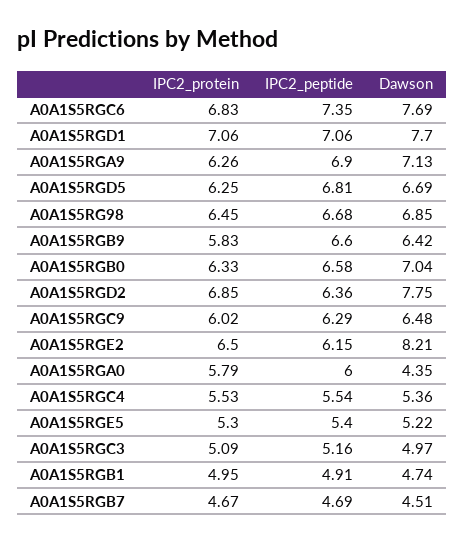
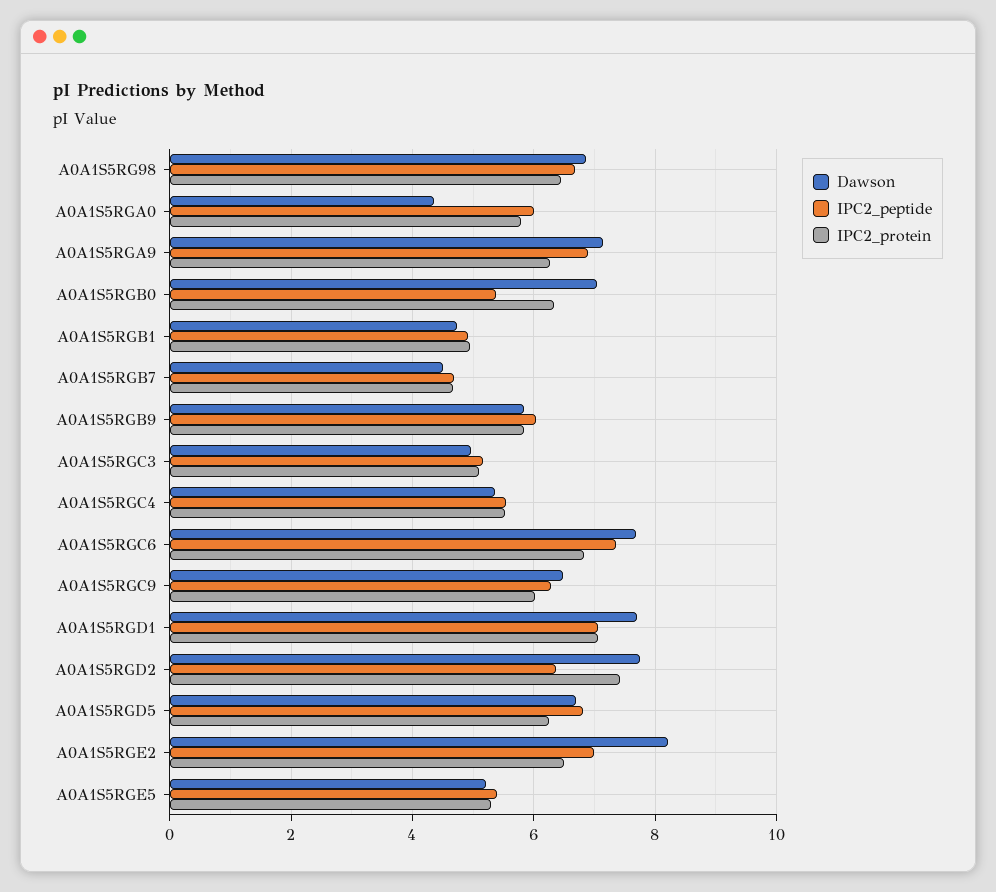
  {
    "IPC2_protein": {
      "A0A1S5RGC6": 6.83,
      "A0A1S5RGD1": 7.06,
      "A0A1S5RGA9": 6.26,
      "A0A1S5RGD5": 6.25,
      "A0A1S5RG98": 6.45,
      "A0A1S5RGB9": 5.83,
      "A0A1S5RGB0": 6.33,
-     "A0A1S5RGD2": 6.85,
+     "A0A1S5RGD2": 7.4,
      "A0A1S5RGC9": 6.02,
      "A0A1S5RGE2": 6.5,
      "A0A1S5RGA0": 5.79,
      "A0A1S5RGC4": 5.53,
      "A0A1S5RGE5": 5.3,
      "A0A1S5RGC3": 5.09,
      "A0A1S5RGB1": 4.95,
      "A0A1S5RGB7": 4.67
    },
    "IPC2_peptide": {
      "A0A1S5RGC6": 7.35,
      "A0A1S5RGD1": 7.06,
      "A0A1S5RGA9": 6.9,
      "A0A1S5RGD5": 6.81,
      "A0A1S5RG98": 6.68,
-     "A0A1S5RGB9": 6.6,
+     "A0A1S5RGB9": 6,
-     "A0A1S5RGB0": 6.58,
+     "A0A1S5RGB0": 5.4,
      "A0A1S5RGD2": 6.36,
      "A0A1S5RGC9": 6.29,
-     "A0A1S5RGE2": 6.15,
+     "A0A1S5RGE2": 7,
      "A0A1S5RGA0": 6,
      "A0A1S5RGC4": 5.54,
      "A0A1S5RGE5": 5.4,
      "A0A1S5RGC3": 5.16,
      "A0A1S5RGB1": 4.91,
      "A0A1S5RGB7": 4.69
    },
    "Dawson": {
      "A0A1S5RGC6": 7.69,
      "A0A1S5RGD1": 7.7,
      "A0A1S5RGA9": 7.13,
      "A0A1S5RGD5": 6.69,
      "A0A1S5RG98": 6.85,
-     "A0A1S5RGB9": 6.42,
+     "A0A1S5RGB9": 5.8,
      "A0A1S5RGB0": 7.04,
      "A0A1S5RGD2": 7.75,
      "A0A1S5RGC9": 6.48,
      "A0A1S5RGE2": 8.21,
      "A0A1S5RGA0": 4.35,
      "A0A1S5RGC4": 5.36,
      "A0A1S5RGE5": 5.22,
      "A0A1S5RGC3": 4.97,
      "A0A1S5RGB1": 4.74,
      "A0A1S5RGB7": 4.51
    }
  }

